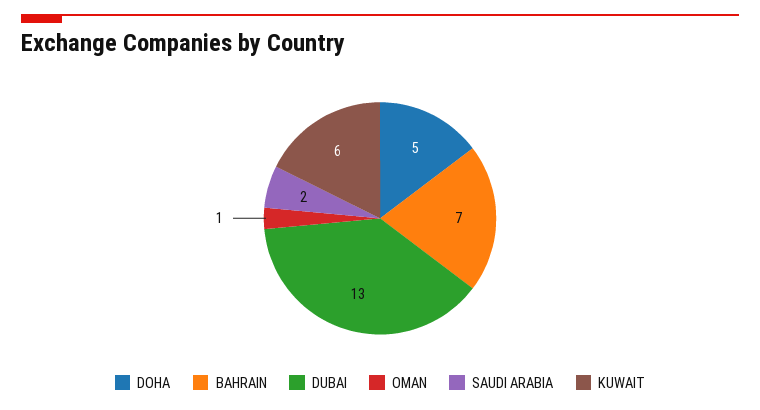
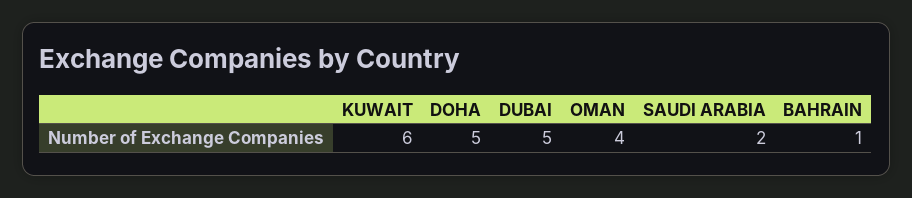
  {
    "DOHA": 5,
-   "BAHRAIN": 7,
+   "BAHRAIN": 1,
-   "DUBAI": 13,
+   "DUBAI": 5,
-   "OMAN": 1,
+   "OMAN": 4,
    "SAUDI ARABIA": 2,
    "KUWAIT": 6
  }

